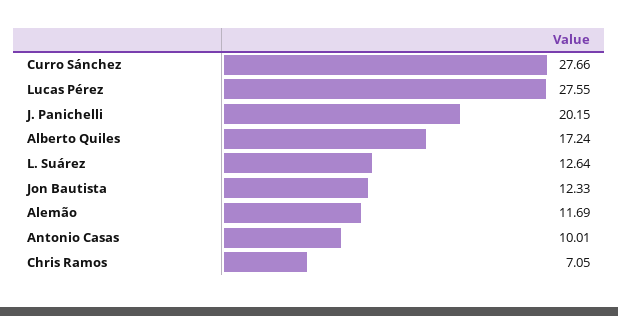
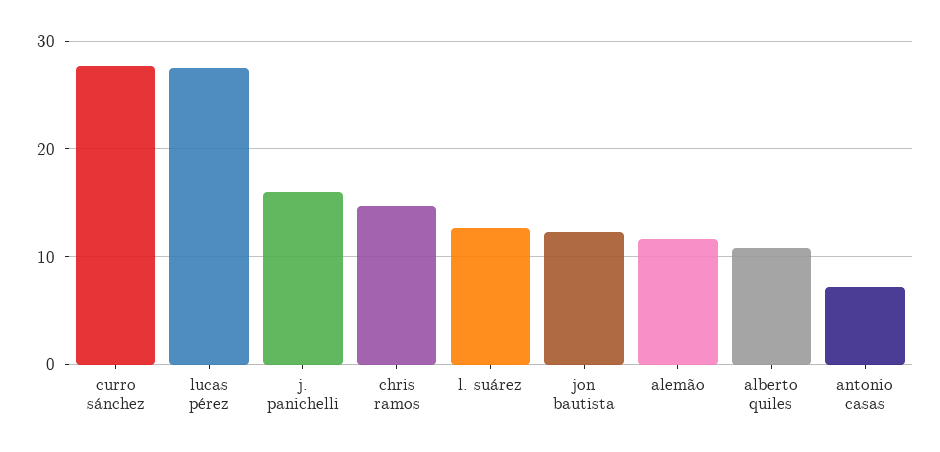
  {
    "Curro Sánchez": 27.66,
    "Lucas Pérez": 27.55,
-   "J. Panichelli": 20.15,
+   "J. Panichelli": 16,
-   "Alberto Quiles": 17.24,
+   "Alberto Quiles": 11,
    "L. Suárez": 12.64,
    "Jon Bautista": 12.33,
    "Alemão": 11.69,
-   "Antonio Casas": 10.01,
+   "Antonio Casas": 7,
-   "Chris Ramos": 7.05
+   "Chris Ramos": 15
  }

